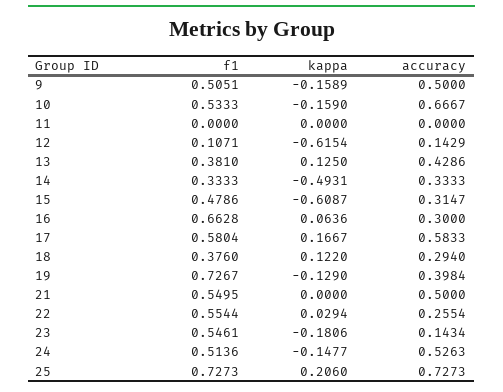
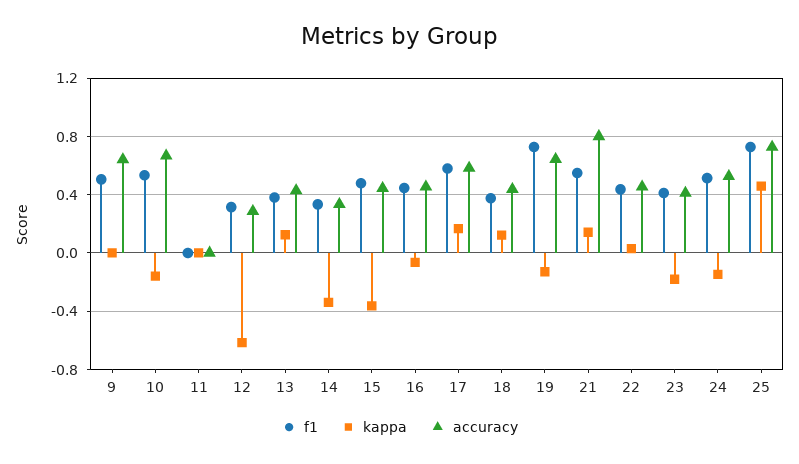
  {
    "f1": {
      "9": 0.5051,
      "10": 0.5333,
      "11": 0,
-     "12": 0.1071,
+     "12": 0.3,
      "13": 0.381,
      "14": 0.3333,
      "15": 0.4786,
-     "16": 0.6628,
+     "16": 0.45,
      "17": 0.5804,
      "18": 0.376,
      "19": 0.7267,
      "21": 0.5495,
-     "22": 0.5544,
+     "22": 0.45,
-     "23": 0.5461,
+     "23": 0.4,
      "24": 0.5136,
      "25": 0.7273
    },
    "kappa": {
-     "9": -0.1589,
+     "9": 0,
      "10": -0.159,
      "11": 0,
      "12": -0.6154,
      "13": 0.125,
-     "14": -0.4931,
+     "14": -0.35,
-     "15": -0.6087,
+     "15": -0.35,
-     "16": 0.0636,
+     "16": -0.05,
      "17": 0.1667,
      "18": 0.122,
      "19": -0.129,
-     "21": 0,
+     "21": 0.15,
      "22": 0.0294,
      "23": -0.1806,
      "24": -0.1477,
-     "25": 0.206
+     "25": 0.45
    },
    "accuracy": {
-     "9": 0.5,
+     "9": 0.65,
      "10": 0.6667,
      "11": 0,
-     "12": 0.1429,
+     "12": 0.3,
      "13": 0.4286,
      "14": 0.3333,
-     "15": 0.3147,
+     "15": 0.45,
-     "16": 0.3,
+     "16": 0.45,
      "17": 0.5833,
-     "18": 0.294,
+     "18": 0.45,
-     "19": 0.3984,
+     "19": 0.65,
-     "21": 0.5,
+     "21": 0.8,
-     "22": 0.2554,
+     "22": 0.45,
-     "23": 0.1434,
+     "23": 0.4,
      "24": 0.5263,
      "25": 0.7273
    }
  }

